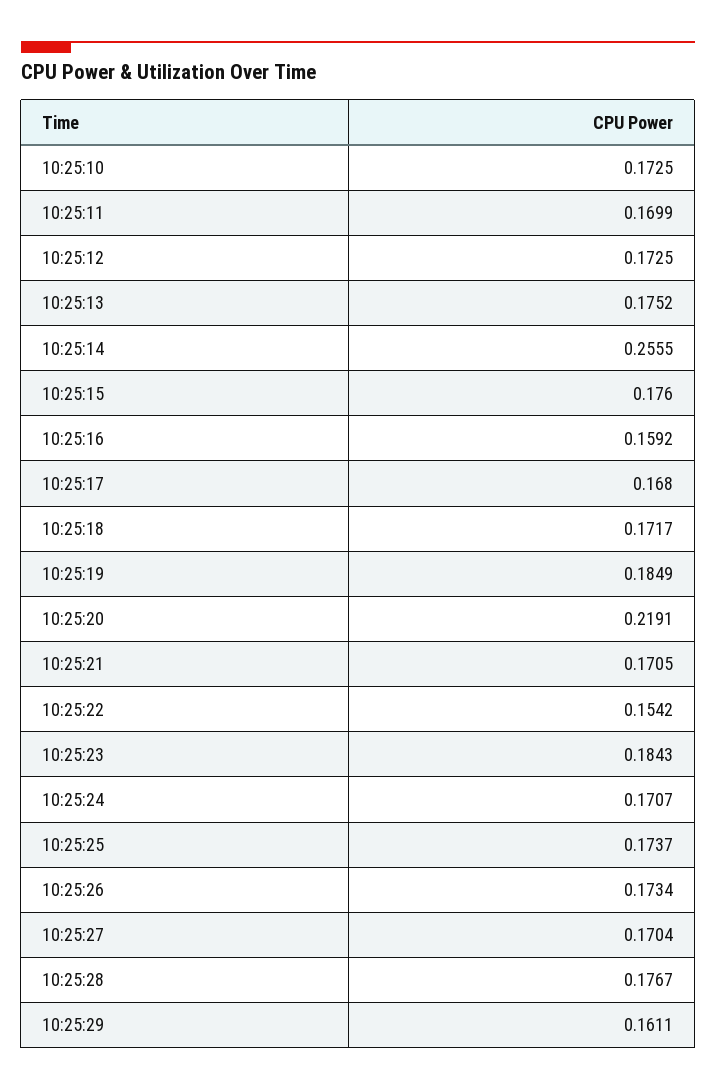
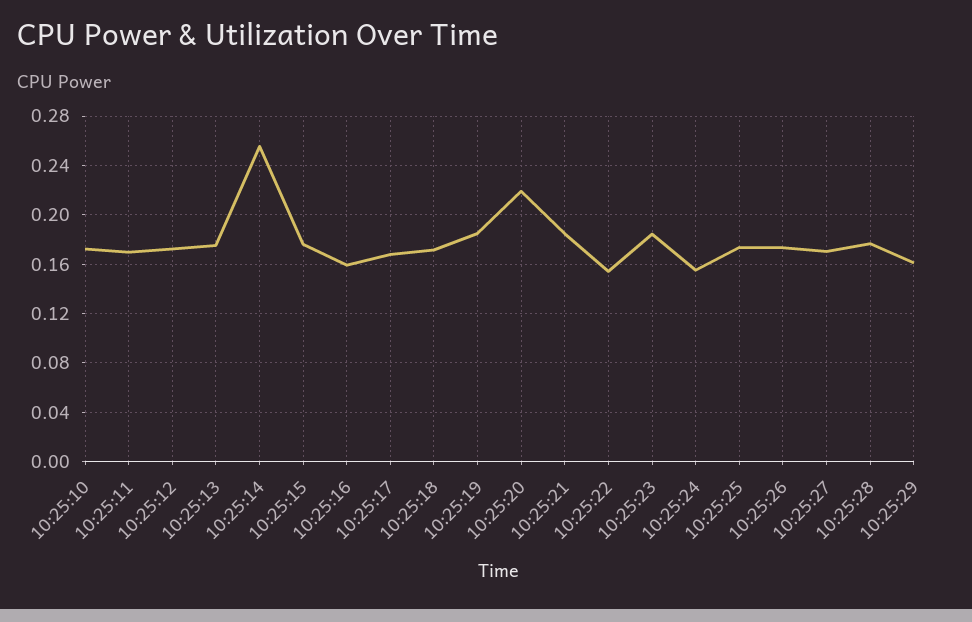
  {
    "10:25:10": 0.1725,
    "10:25:11": 0.1699,
    "10:25:12": 0.1725,
    "10:25:13": 0.1752,
    "10:25:14": 0.2555,
    "10:25:15": 0.176,
    "10:25:16": 0.1592,
    "10:25:17": 0.168,
    "10:25:18": 0.1717,
    "10:25:19": 0.1849,
    "10:25:20": 0.2191,
-   "10:25:21": 0.1705,
+   "10:25:21": 0.185,
    "10:25:22": 0.1542,
    "10:25:23": 0.1843,
-   "10:25:24": 0.1707,
+   "10:25:24": 0.155,
    "10:25:25": 0.1737,
    "10:25:26": 0.1734,
    "10:25:27": 0.1704,
    "10:25:28": 0.1767,
    "10:25:29": 0.1611
  }

